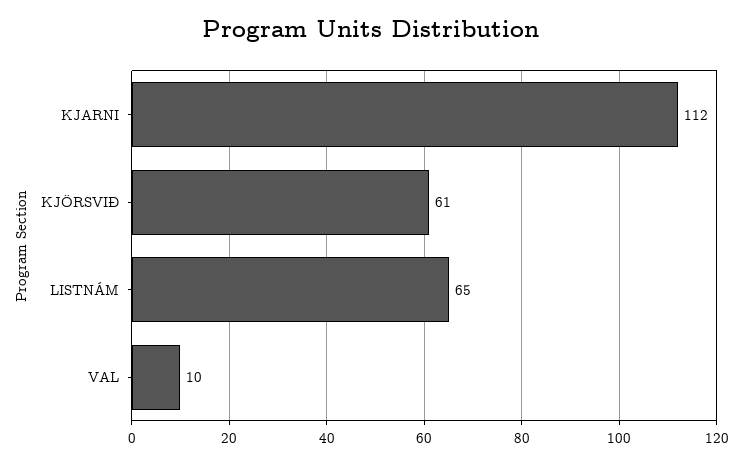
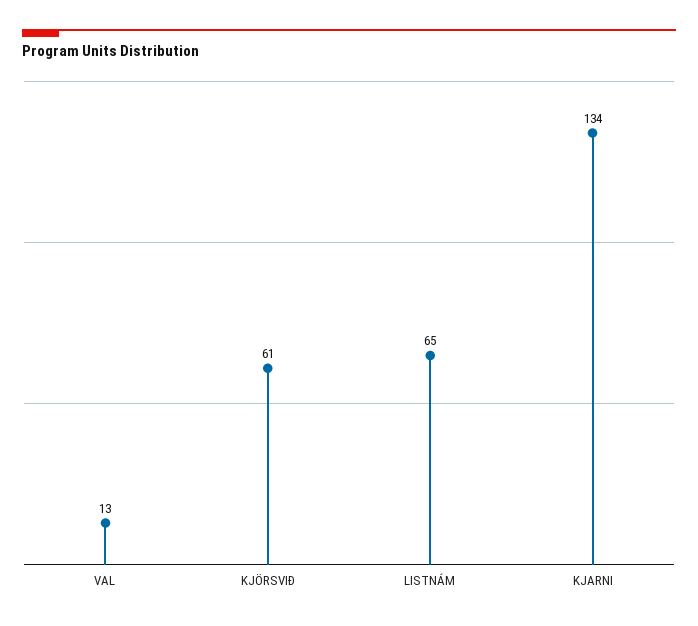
  {
-   "KJARNI": 112,
+   "KJARNI": 134,
    "KJÖRSVIÐ": 61,
    "LISTNÁM": 65,
-   "VAL": 10
+   "VAL": 13
  }

